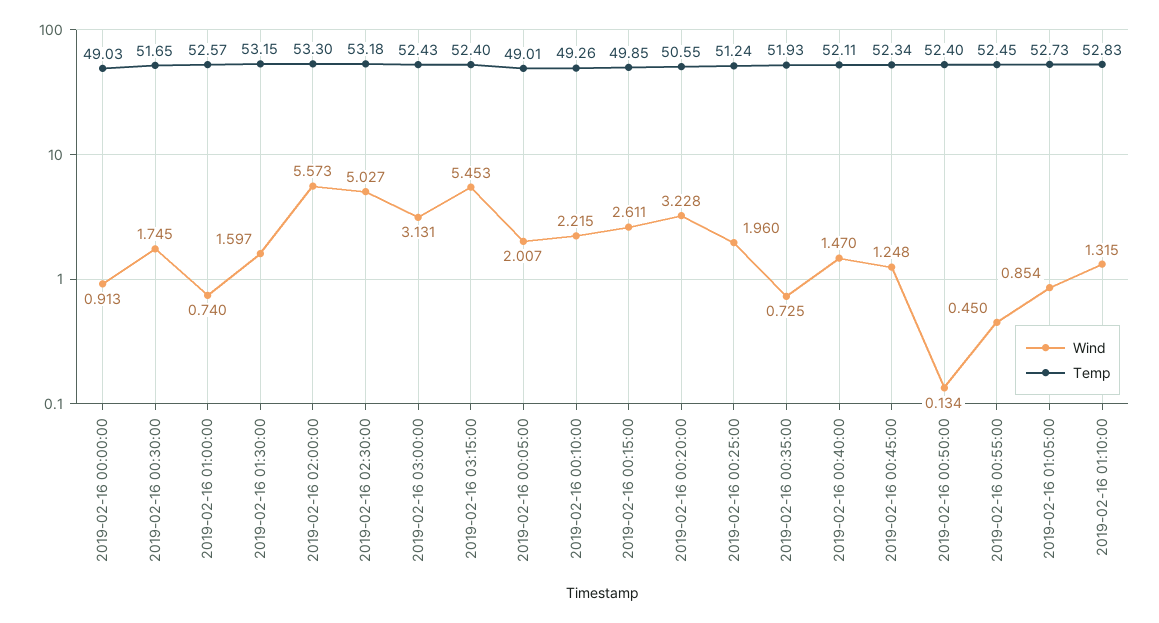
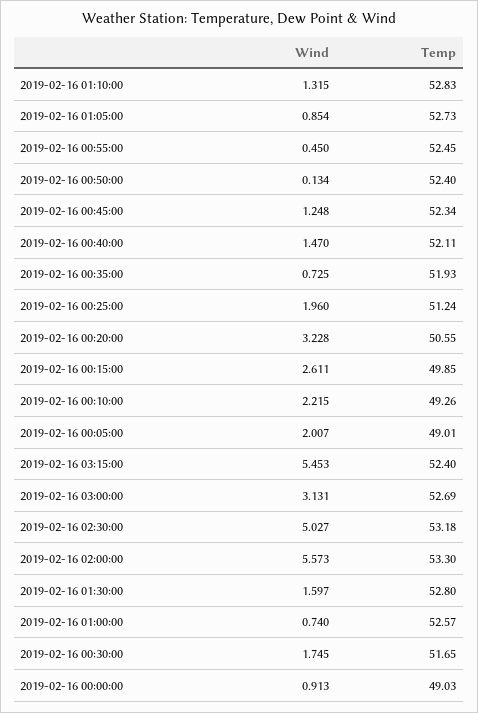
  {
    "Wind": {
      "2019-02-16 00:00:00": 0.913,
      "2019-02-16 00:30:00": 1.745,
      "2019-02-16 01:00:00": 0.74,
      "2019-02-16 01:30:00": 1.597,
      "2019-02-16 02:00:00": 5.573,
      "2019-02-16 02:30:00": 5.027,
      "2019-02-16 03:00:00": 3.131,
      "2019-02-16 03:15:00": 5.453,
      "2019-02-16 00:05:00": 2.007,
      "2019-02-16 00:10:00": 2.215,
      "2019-02-16 00:15:00": 2.611,
      "2019-02-16 00:20:00": 3.228,
      "2019-02-16 00:25:00": 1.96,
      "2019-02-16 00:35:00": 0.725,
      "2019-02-16 00:40:00": 1.47,
      "2019-02-16 00:45:00": 1.248,
      "2019-02-16 00:50:00": 0.134,
      "2019-02-16 00:55:00": 0.45,
      "2019-02-16 01:05:00": 0.854,
      "2019-02-16 01:10:00": 1.315
    },
    "Temp": {
      "2019-02-16 00:00:00": 49.03,
      "2019-02-16 00:30:00": 51.65,
      "2019-02-16 01:00:00": 52.57,
-     "2019-02-16 01:30:00": 53.15,
+     "2019-02-16 01:30:00": 52.8,
      "2019-02-16 02:00:00": 53.3,
      "2019-02-16 02:30:00": 53.18,
-     "2019-02-16 03:00:00": 52.43,
+     "2019-02-16 03:00:00": 52.69,
      "2019-02-16 03:15:00": 52.4,
      "2019-02-16 00:05:00": 49.01,
      "2019-02-16 00:10:00": 49.26,
      "2019-02-16 00:15:00": 49.85,
      "2019-02-16 00:20:00": 50.55,
      "2019-02-16 00:25:00": 51.24,
      "2019-02-16 00:35:00": 51.93,
      "2019-02-16 00:40:00": 52.11,
      "2019-02-16 00:45:00": 52.34,
      "2019-02-16 00:50:00": 52.4,
      "2019-02-16 00:55:00": 52.45,
      "2019-02-16 01:05:00": 52.73,
      "2019-02-16 01:10:00": 52.83
    }
  }

